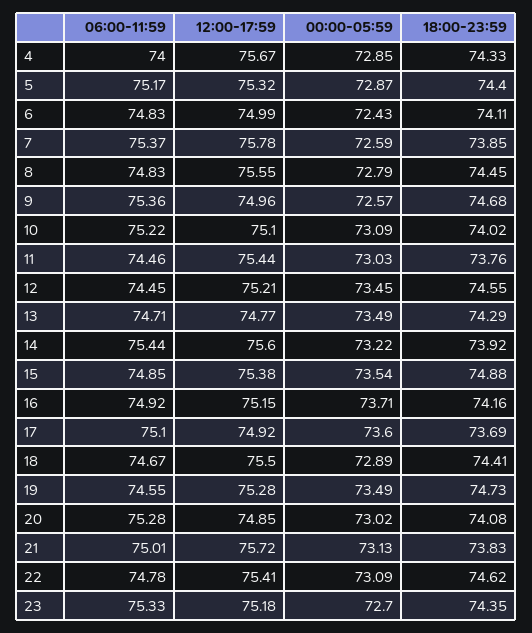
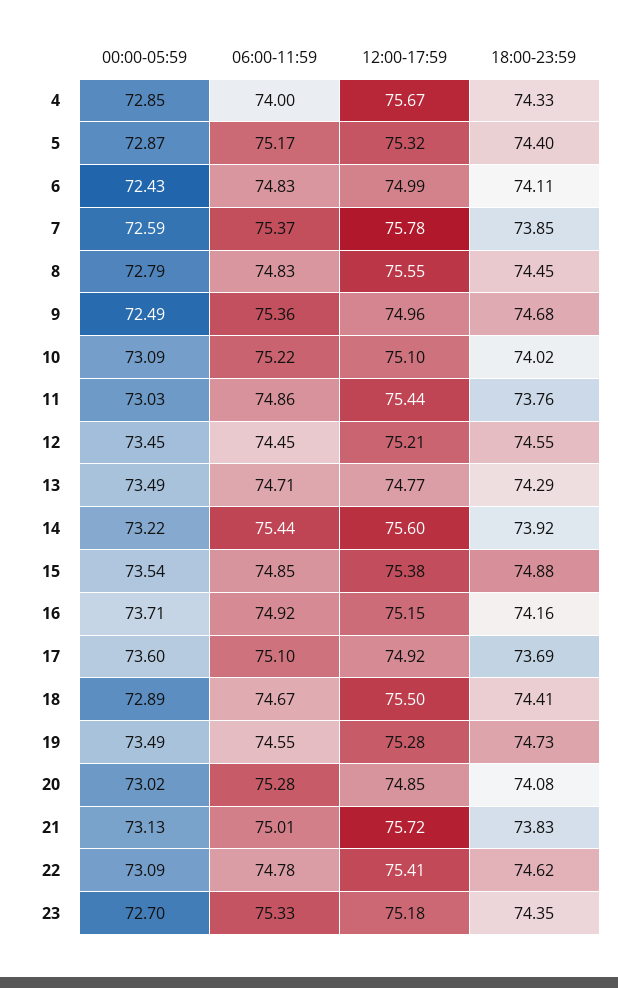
  {
    "06:00-11:59": {
      "4": 74,
      "5": 75.17,
      "6": 74.83,
      "7": 75.37,
      "8": 74.83,
      "9": 75.36,
      "10": 75.22,
-     "11": 74.46,
+     "11": 74.86,
      "12": 74.45,
      "13": 74.71,
      "14": 75.44,
      "15": 74.85,
      "16": 74.92,
      "17": 75.1,
      "18": 74.67,
      "19": 74.55,
      "20": 75.28,
      "21": 75.01,
      "22": 74.78,
      "23": 75.33
    },
    "12:00-17:59": {
      "4": 75.67,
      "5": 75.32,
      "6": 74.99,
      "7": 75.78,
      "8": 75.55,
      "9": 74.96,
      "10": 75.1,
      "11": 75.44,
      "12": 75.21,
      "13": 74.77,
      "14": 75.6,
      "15": 75.38,
      "16": 75.15,
      "17": 74.92,
      "18": 75.5,
      "19": 75.28,
      "20": 74.85,
      "21": 75.72,
      "22": 75.41,
      "23": 75.18
    },
    "00:00-05:59": {
      "4": 72.85,
      "5": 72.87,
      "6": 72.43,
      "7": 72.59,
      "8": 72.79,
-     "9": 72.57,
+     "9": 72.49,
      "10": 73.09,
      "11": 73.03,
      "12": 73.45,
      "13": 73.49,
      "14": 73.22,
      "15": 73.54,
      "16": 73.71,
      "17": 73.6,
      "18": 72.89,
      "19": 73.49,
      "20": 73.02,
      "21": 73.13,
      "22": 73.09,
      "23": 72.7
    },
    "18:00-23:59": {
      "4": 74.33,
      "5": 74.4,
      "6": 74.11,
      "7": 73.85,
      "8": 74.45,
      "9": 74.68,
      "10": 74.02,
      "11": 73.76,
      "12": 74.55,
      "13": 74.29,
      "14": 73.92,
      "15": 74.88,
      "16": 74.16,
      "17": 73.69,
      "18": 74.41,
      "19": 74.73,
      "20": 74.08,
      "21": 73.83,
      "22": 74.62,
      "23": 74.35
    }
  }

